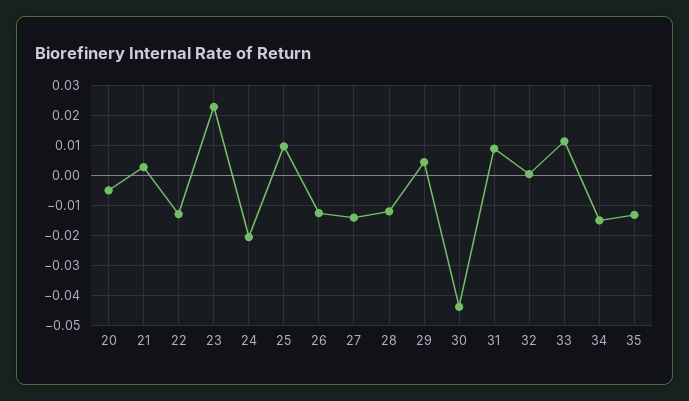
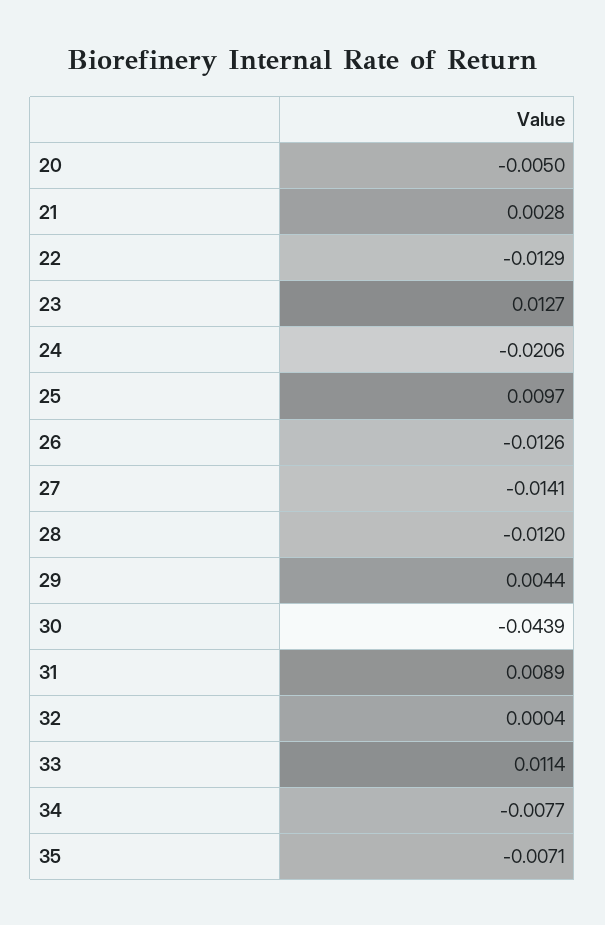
  {
    "20": -0.005,
    "21": 0.0028,
    "22": -0.0129,
-   "23": 0.0225,
+   "23": 0.0127,
    "24": -0.0206,
    "25": 0.0097,
    "26": -0.0126,
    "27": -0.0141,
    "28": -0.012,
    "29": 0.0044,
    "30": -0.0439,
    "31": 0.0089,
    "32": 0.0004,
    "33": 0.0114,
-   "34": -0.015,
+   "34": -0.0077,
-   "35": -0.0125
+   "35": -0.0071
  }

